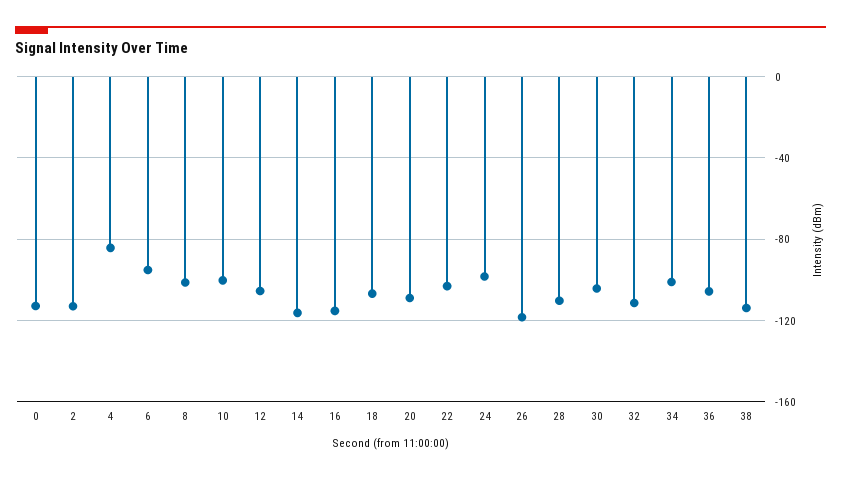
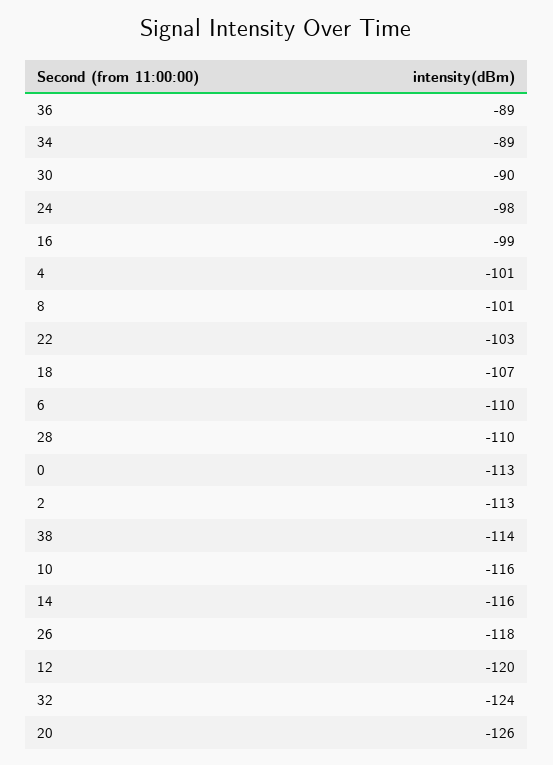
  {
    "0": -113,
    "2": -113,
-   "4": -85,
+   "4": -101,
-   "6": -95,
+   "6": -110,
    "8": -101,
-   "10": -100,
+   "10": -116,
-   "12": -105,
+   "12": -120,
    "14": -116,
-   "16": -115,
+   "16": -99,
    "18": -107,
-   "20": -110,
+   "20": -126,
    "22": -103,
    "24": -98,
    "26": -118,
    "28": -110,
-   "30": -105,
+   "30": -90,
-   "32": -110,
+   "32": -124,
-   "34": -100,
+   "34": -89,
-   "36": -105,
+   "36": -89,
    "38": -114
  }

